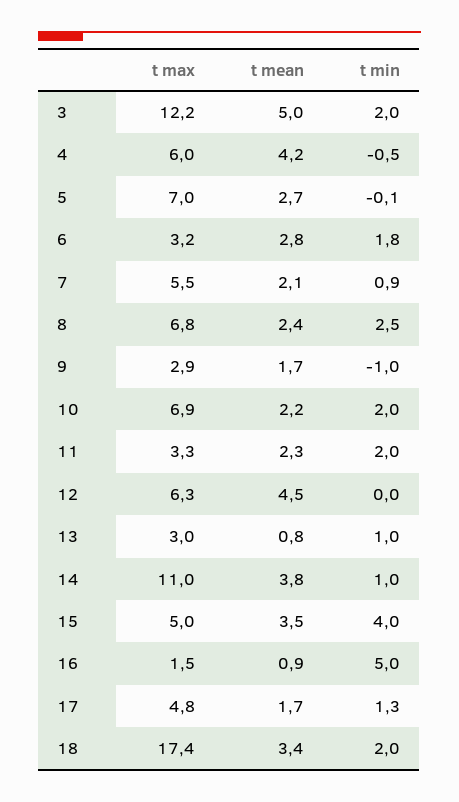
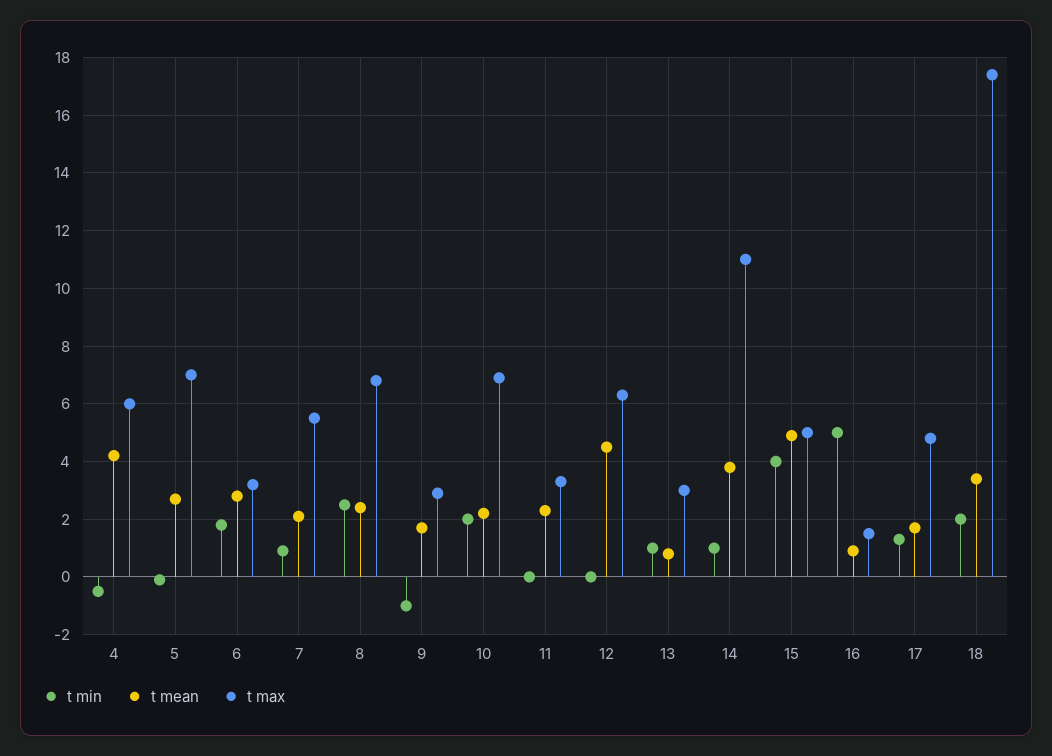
  {
    "t max": {
-     "3": 12.2,
      "4": 6,
      "5": 7,
      "6": 3.2,
      "7": 5.5,
      "8": 6.8,
      "9": 2.9,
      "10": 6.9,
      "11": 3.3,
      "12": 6.3,
      "13": 3,
      "14": 11,
      "15": 5,
      "16": 1.5,
      "17": 4.8,
      "18": 17.4
    },
    "t mean": {
-     "3": 5,
      "4": 4.2,
      "5": 2.7,
      "6": 2.8,
      "7": 2.1,
      "8": 2.4,
      "9": 1.7,
      "10": 2.2,
      "11": 2.3,
      "12": 4.5,
      "13": 0.8,
      "14": 3.8,
-     "15": 3.5,
+     "15": 5,
      "16": 0.9,
      "17": 1.7,
      "18": 3.4
    },
    "t min": {
-     "3": 2,
      "4": -0.5,
      "5": -0.1,
      "6": 1.8,
      "7": 0.9,
      "8": 2.5,
      "9": -1,
      "10": 2,
-     "11": 2,
+     "11": 0,
      "12": 0,
      "13": 1,
      "14": 1,
      "15": 4,
      "16": 5,
      "17": 1.3,
      "18": 2
    }
  }

